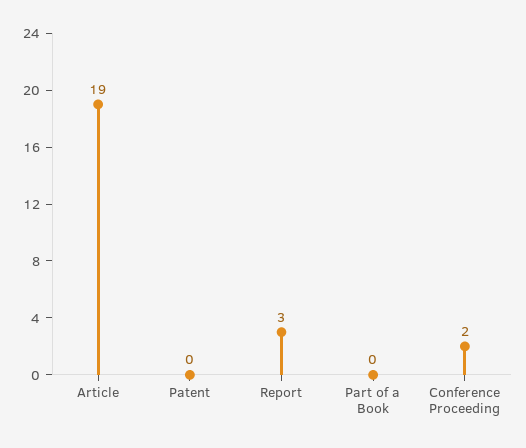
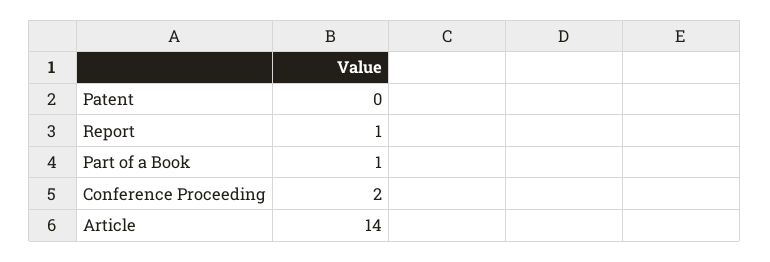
  {
-   "Article": 19,
+   "Article": 14,
    "Patent": 0,
-   "Report": 3,
+   "Report": 1,
-   "Part of a Book": 0,
+   "Part of a Book": 1,
    "Conference Proceeding": 2
  }

